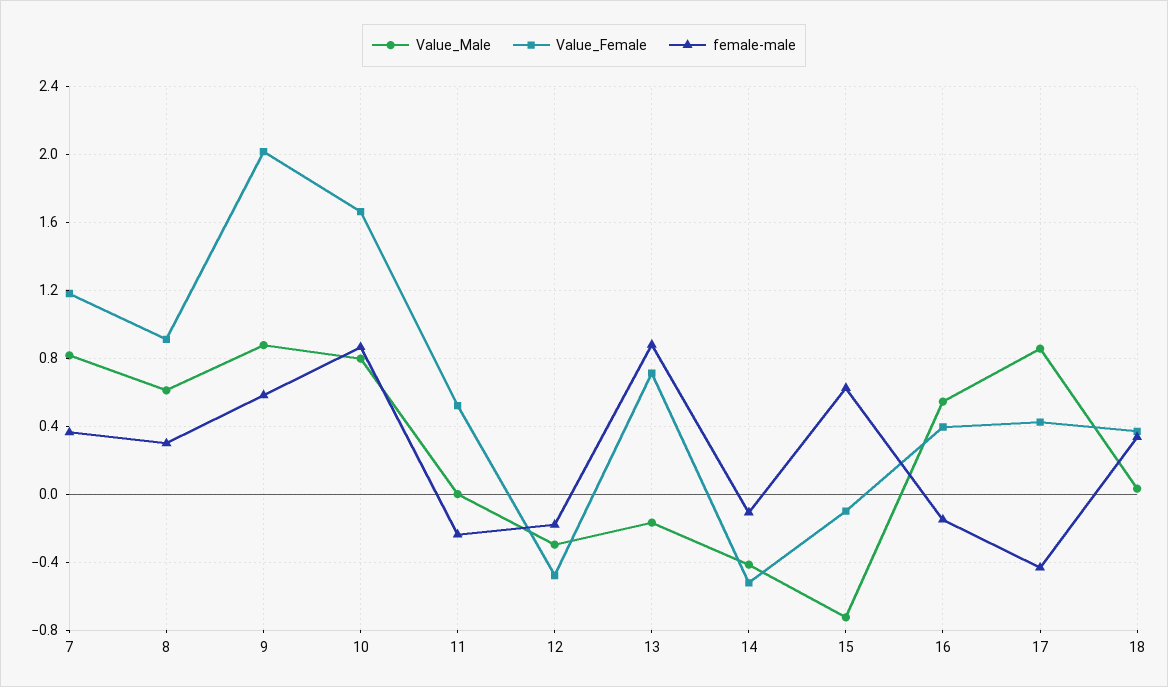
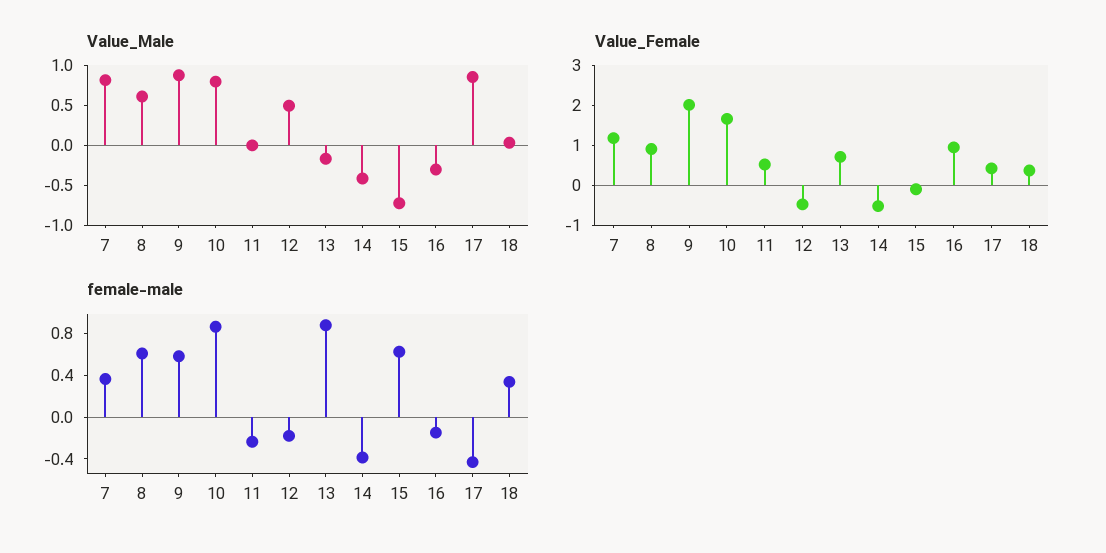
  {
    "Value_Male": {
      "7": 0.8,
      "8": 0.6,
      "9": 0.9,
      "10": 0.8,
      "11": 0,
-     "12": -0.3,
+     "12": 0.5,
      "13": -0.15,
      "14": -0.4,
      "15": -0.7,
-     "16": 0.55,
+     "16": -0.25,
      "17": 0.85,
      "18": 0.05
    },
    "Value_Female": {
      "7": 1.2,
      "8": 0.9,
      "9": 2,
      "10": 1.65,
      "11": 0.5,
      "12": -0.5,
      "13": 0.7,
      "14": -0.5,
      "15": -0.1,
-     "16": 0.4,
+     "16": 1,
      "17": 0.4,
      "18": 0.35
    },
    "female-male": {
      "7": 0.35,
-     "8": 0.3,
+     "8": 0.6,
      "9": 0.6,
      "10": 0.85,
      "11": -0.25,
      "12": -0.2,
      "13": 0.9,
-     "14": -0.1,
+     "14": -0.4,
      "15": 0.6,
      "16": -0.15,
      "17": -0.45,
      "18": 0.35
    }
  }

